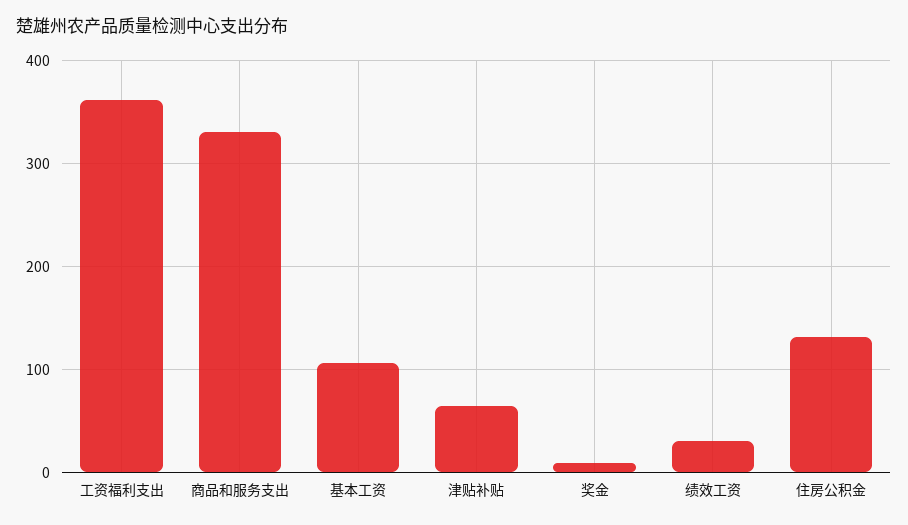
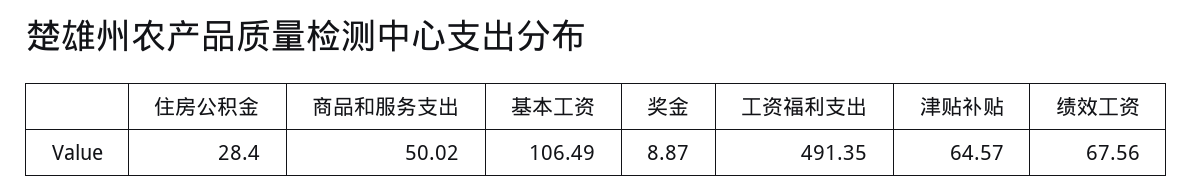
  {
-   "工资福利支出": 360,
+   "工资福利支出": 491.35,
-   "商品和服务支出": 330,
+   "商品和服务支出": 50.02,
    "基本工资": 106.49,
    "津贴补贴": 64.57,
    "奖金": 8.87,
-   "绩效工资": 30,
+   "绩效工资": 67.56,
-   "住房公积金": 130
+   "住房公积金": 28.4
  }

